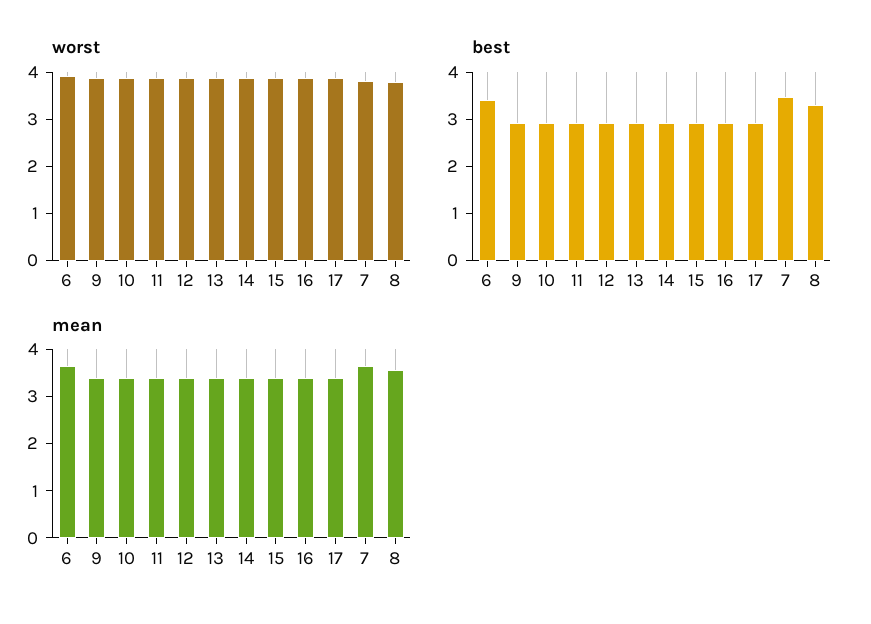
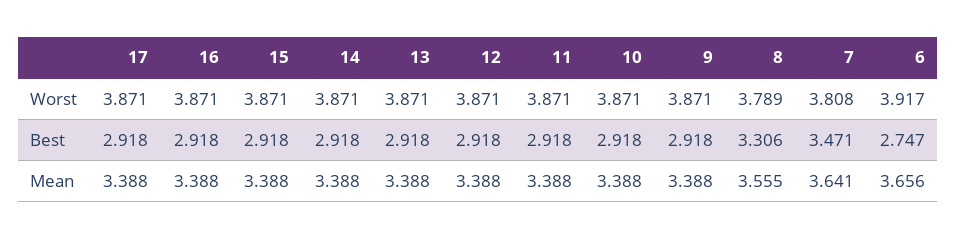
  {
    "worst": {
      "6": 3.917,
      "9": 3.871,
      "10": 3.871,
      "11": 3.871,
      "12": 3.871,
      "13": 3.871,
      "14": 3.871,
      "15": 3.871,
      "16": 3.871,
      "17": 3.871,
      "7": 3.808,
      "8": 3.789
    },
    "best": {
-     "6": 3.4,
+     "6": 2.747,
      "9": 2.918,
      "10": 2.918,
      "11": 2.918,
      "12": 2.918,
      "13": 2.918,
      "14": 2.918,
      "15": 2.918,
      "16": 2.918,
      "17": 2.918,
      "7": 3.471,
      "8": 3.306
    },
    "mean": {
      "6": 3.656,
      "9": 3.388,
      "10": 3.388,
      "11": 3.388,
      "12": 3.388,
      "13": 3.388,
      "14": 3.388,
      "15": 3.388,
      "16": 3.388,
      "17": 3.388,
      "7": 3.641,
      "8": 3.555
    }
  }

